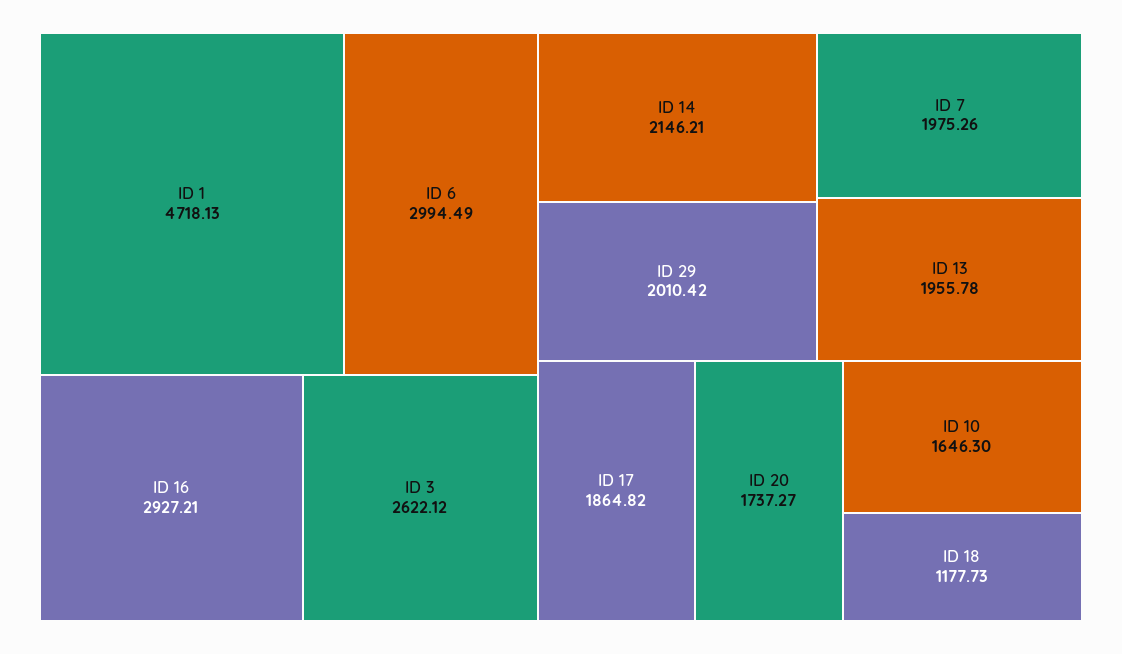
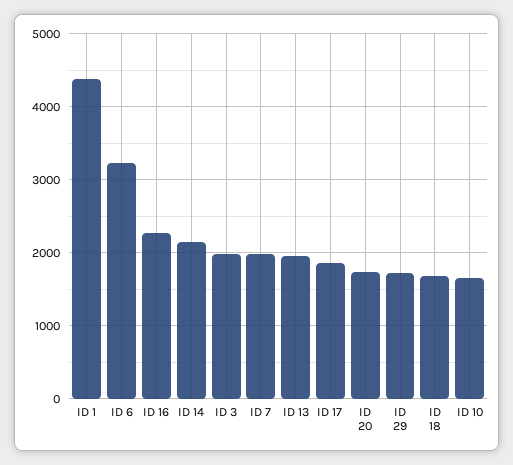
  {
-   "ID 1": 4718.13,
+   "ID 1": 4400,
-   "ID 6": 2994.49,
+   "ID 6": 3200,
-   "ID 16": 2927.21,
+   "ID 16": 2300,
-   "ID 3": 2622.12,
+   "ID 3": 2000,
    "ID 14": 2146.21,
-   "ID 29": 2010.42,
+   "ID 29": 1700,
    "ID 7": 1975.26,
    "ID 13": 1955.78,
    "ID 17": 1864.82,
    "ID 20": 1737.27,
    "ID 10": 1646.3,
-   "ID 18": 1177.73
+   "ID 18": 1700
  }

